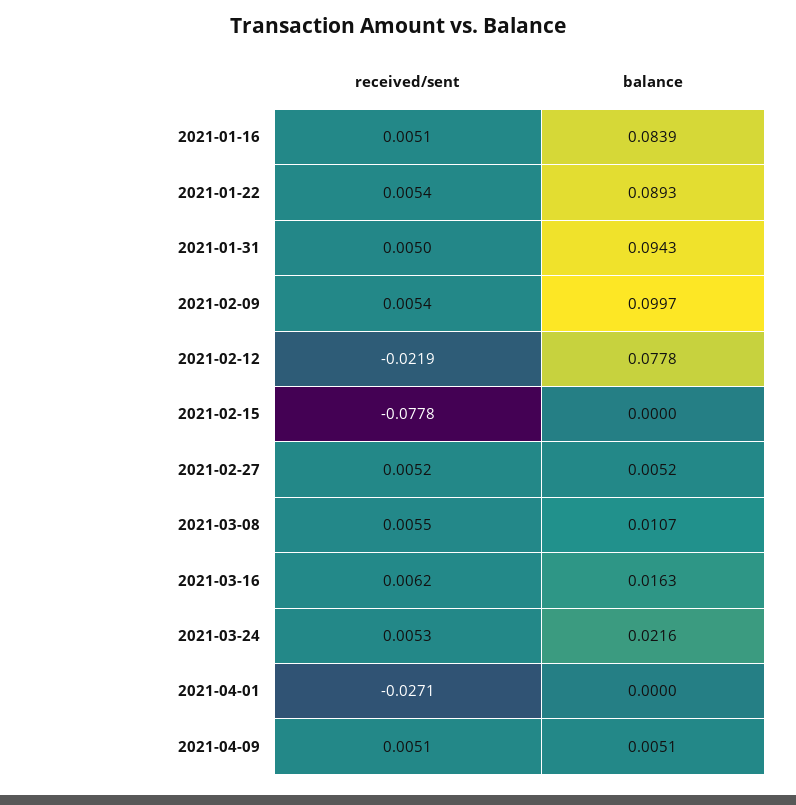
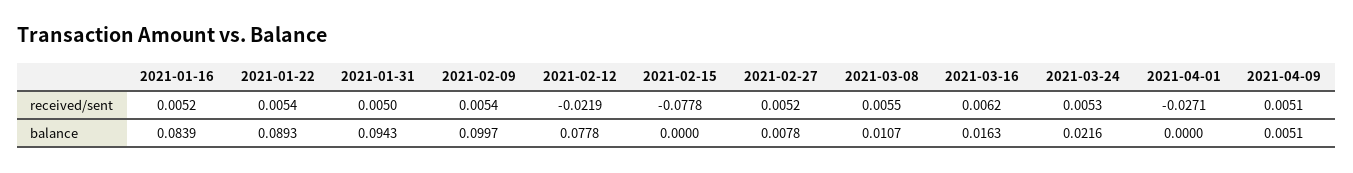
  {
    "received/sent": {
-     "2021-01-16": 0.0051,
+     "2021-01-16": 0.0052,
      "2021-01-22": 0.0054,
      "2021-01-31": 0.005,
      "2021-02-09": 0.0054,
      "2021-02-12": -0.0219,
      "2021-02-15": -0.0778,
      "2021-02-27": 0.0052,
      "2021-03-08": 0.0055,
      "2021-03-16": 0.0062,
      "2021-03-24": 0.0053,
      "2021-04-01": -0.0271,
      "2021-04-09": 0.0051
    },
    "balance": {
      "2021-01-16": 0.0839,
      "2021-01-22": 0.0893,
      "2021-01-31": 0.0943,
      "2021-02-09": 0.0997,
      "2021-02-12": 0.0778,
      "2021-02-15": 0,
-     "2021-02-27": 0.0052,
+     "2021-02-27": 0.0078,
      "2021-03-08": 0.0107,
      "2021-03-16": 0.0163,
      "2021-03-24": 0.0216,
      "2021-04-01": 0,
      "2021-04-09": 0.0051
    }
  }

